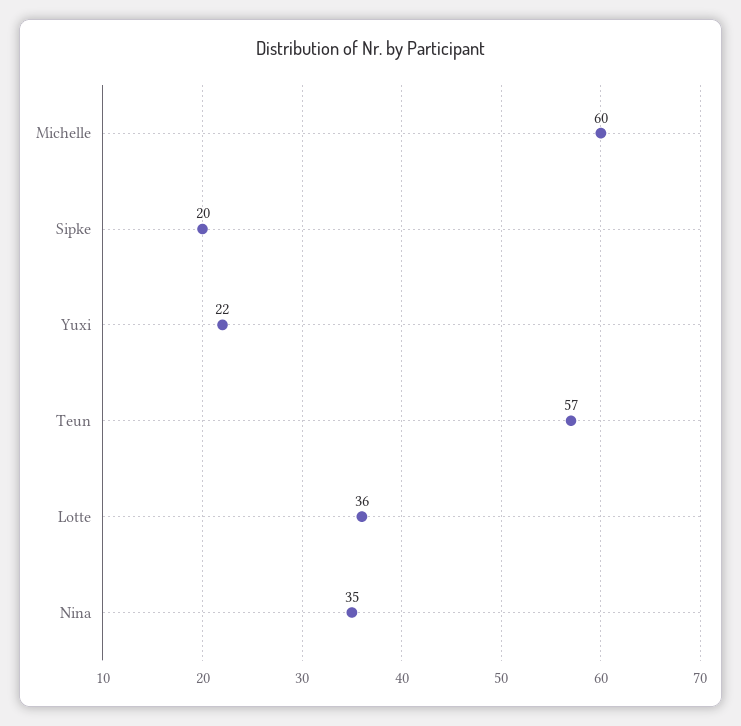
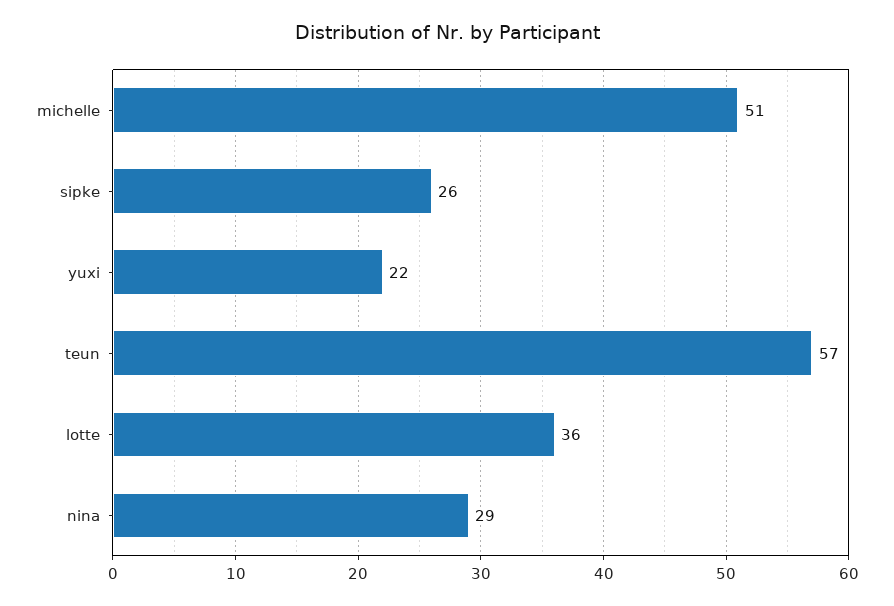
  {
-   "Michelle": 60,
+   "Michelle": 51,
-   "Sipke": 20,
+   "Sipke": 26,
    "Yuxi": 22,
    "Teun": 57,
    "Lotte": 36,
-   "Nina": 35
+   "Nina": 29
  }

